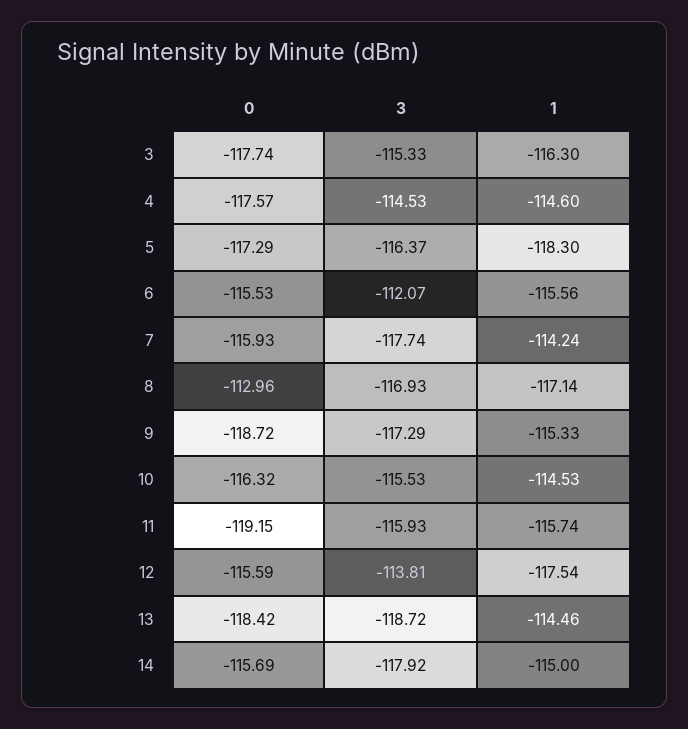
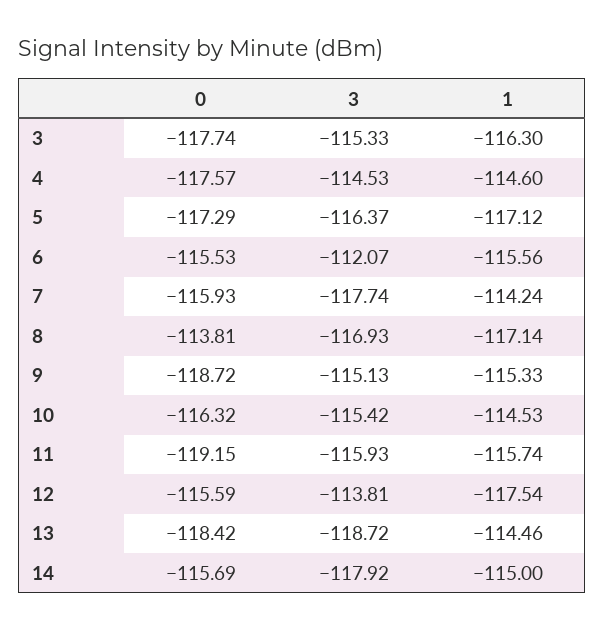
  {
    "0": {
      "3": -117.74,
      "4": -117.57,
      "5": -117.29,
      "6": -115.53,
      "7": -115.93,
-     "8": -112.96,
+     "8": -113.81,
      "9": -118.72,
      "10": -116.32,
      "11": -119.15,
      "12": -115.59,
      "13": -118.42,
      "14": -115.69
    },
    "3": {
      "3": -115.33,
      "4": -114.53,
      "5": -116.37,
      "6": -112.07,
      "7": -117.74,
      "8": -116.93,
-     "9": -117.29,
+     "9": -115.13,
-     "10": -115.53,
+     "10": -115.42,
      "11": -115.93,
      "12": -113.81,
      "13": -118.72,
      "14": -117.92
    },
    "1": {
      "3": -116.3,
      "4": -114.6,
-     "5": -118.3,
+     "5": -117.12,
      "6": -115.56,
      "7": -114.24,
      "8": -117.14,
      "9": -115.33,
      "10": -114.53,
      "11": -115.74,
      "12": -117.54,
      "13": -114.46,
      "14": -115
    }
  }

